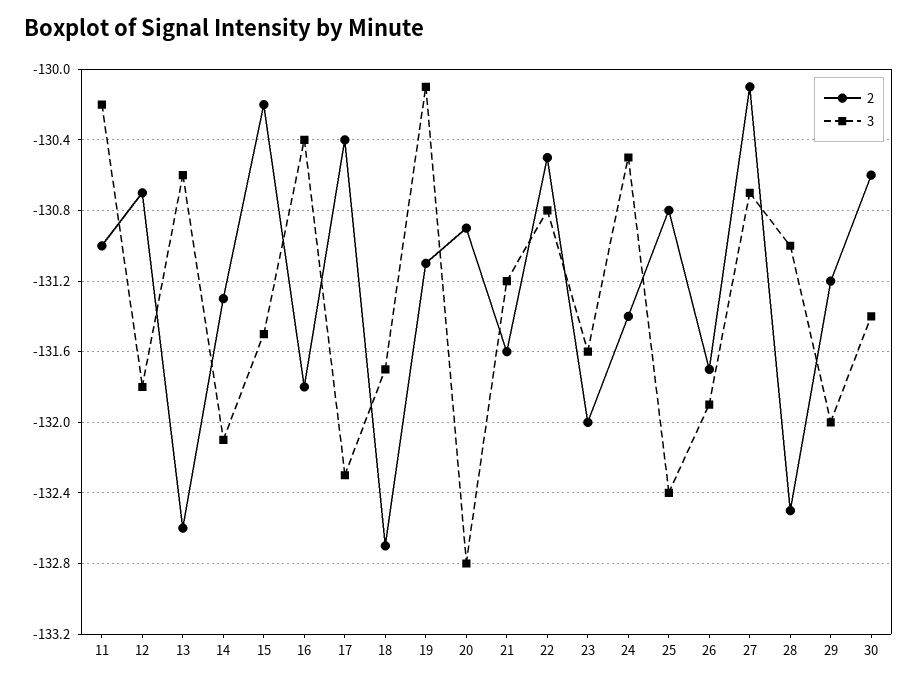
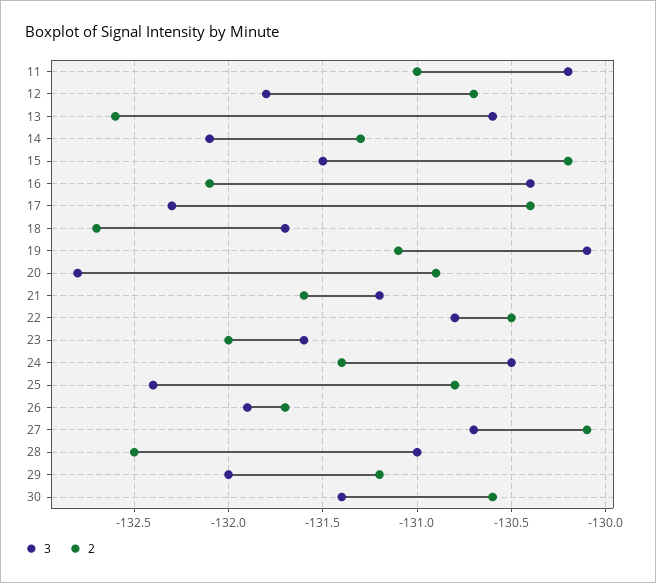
  {
    "2": {
      "11": -131,
      "12": -130.7,
      "13": -132.6,
      "14": -131.3,
      "15": -130.2,
-     "16": -131.8,
+     "16": -132.1,
      "17": -130.4,
      "18": -132.7,
      "19": -131.1,
      "20": -130.9,
      "21": -131.6,
      "22": -130.5,
      "23": -132,
      "24": -131.4,
      "25": -130.8,
      "26": -131.7,
      "27": -130.1,
      "28": -132.5,
      "29": -131.2,
      "30": -130.6
    },
    "3": {
      "11": -130.2,
      "12": -131.8,
      "13": -130.6,
      "14": -132.1,
      "15": -131.5,
      "16": -130.4,
      "17": -132.3,
      "18": -131.7,
      "19": -130.1,
      "20": -132.8,
      "21": -131.2,
      "22": -130.8,
      "23": -131.6,
      "24": -130.5,
      "25": -132.4,
      "26": -131.9,
      "27": -130.7,
      "28": -131,
      "29": -132,
      "30": -131.4
    }
  }

